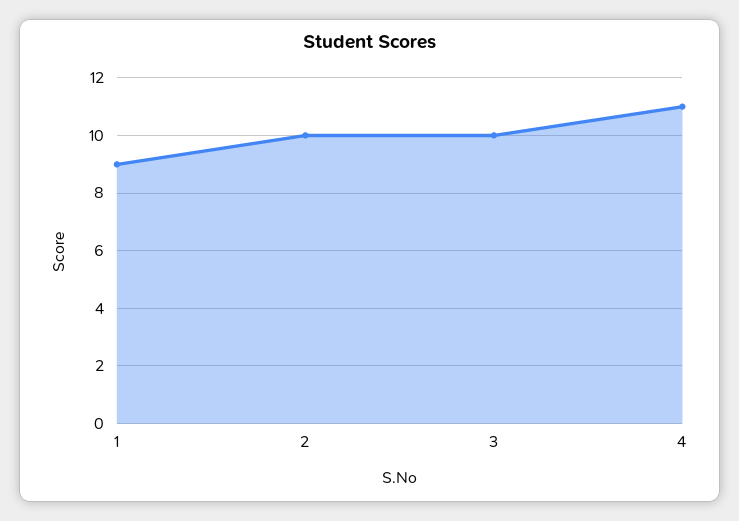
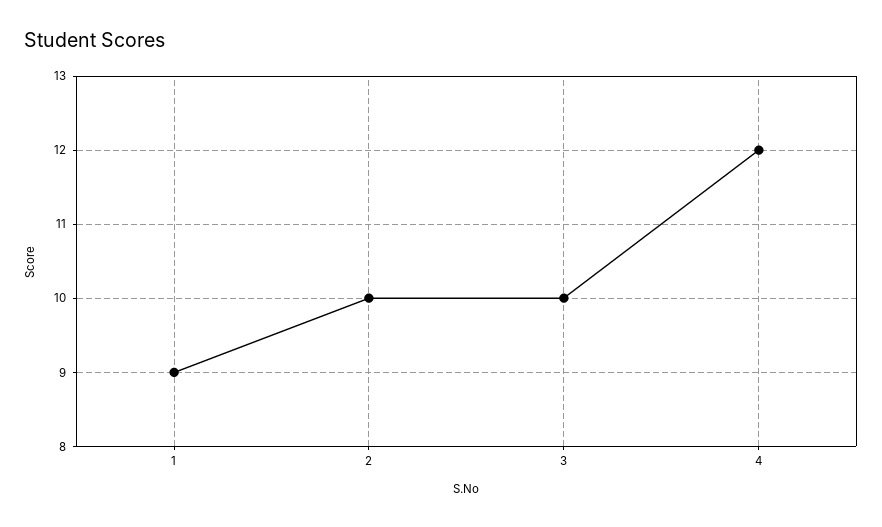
  {
    "1": 9,
    "2": 10,
    "3": 10,
-   "4": 11
+   "4": 12
  }

